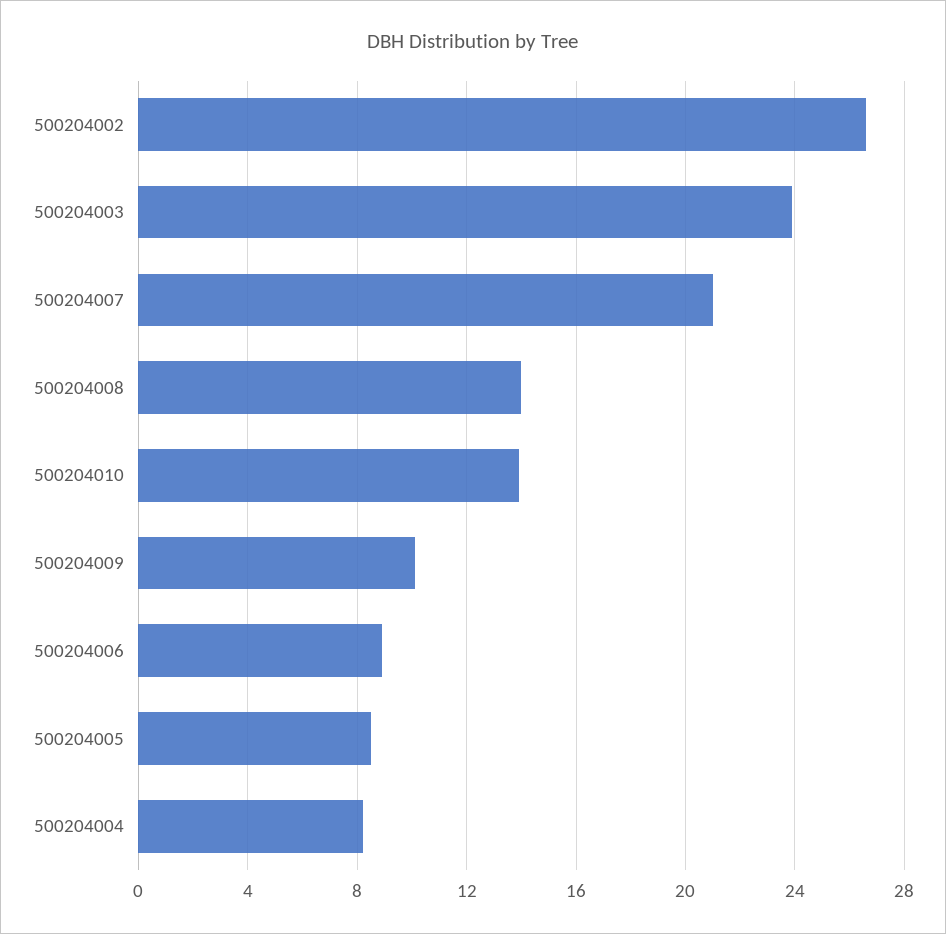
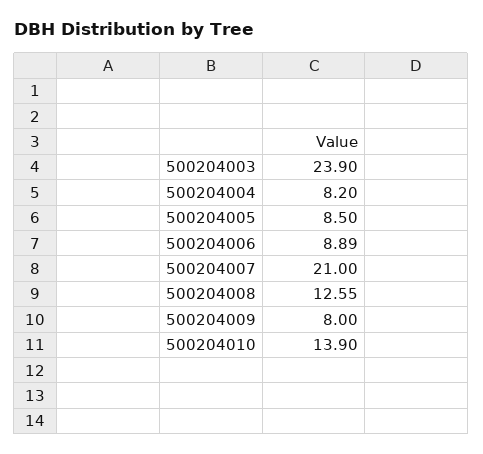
  {
-   "500204002": 26.5,
    "500204003": 23.9,
    "500204007": 21,
-   "500204008": 14,
+   "500204008": 12.55,
    "500204010": 13.9,
-   "500204009": 10,
+   "500204009": 8,
    "500204006": 8.89,
    "500204005": 8.5,
    "500204004": 8.2
  }

